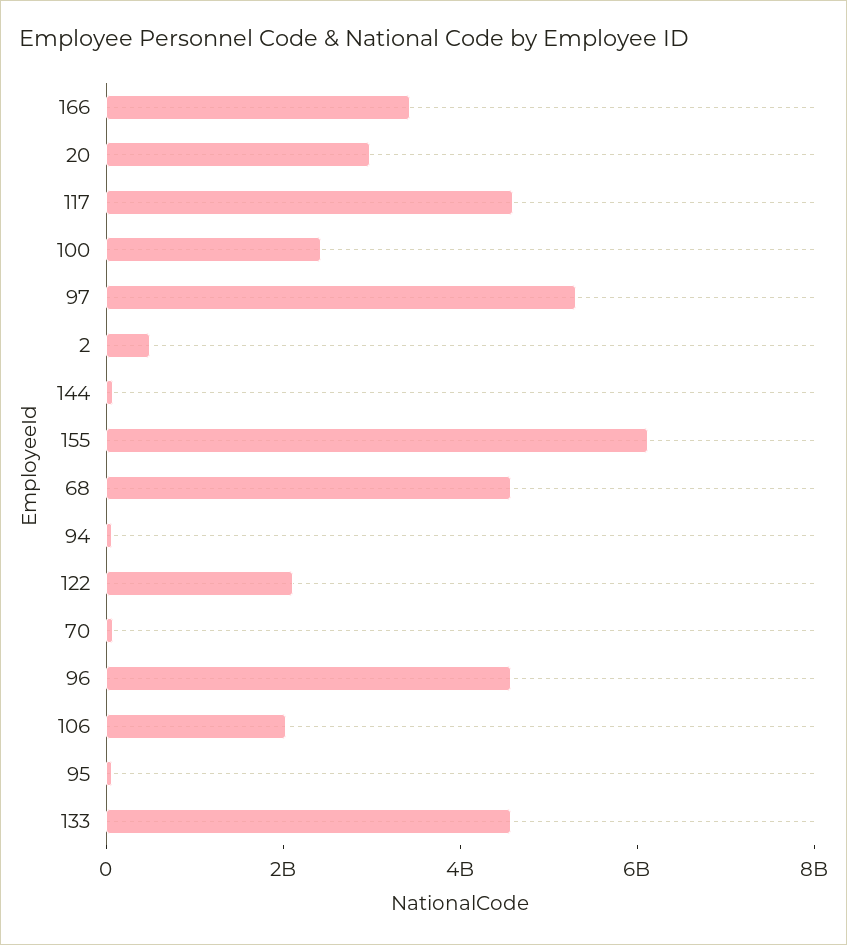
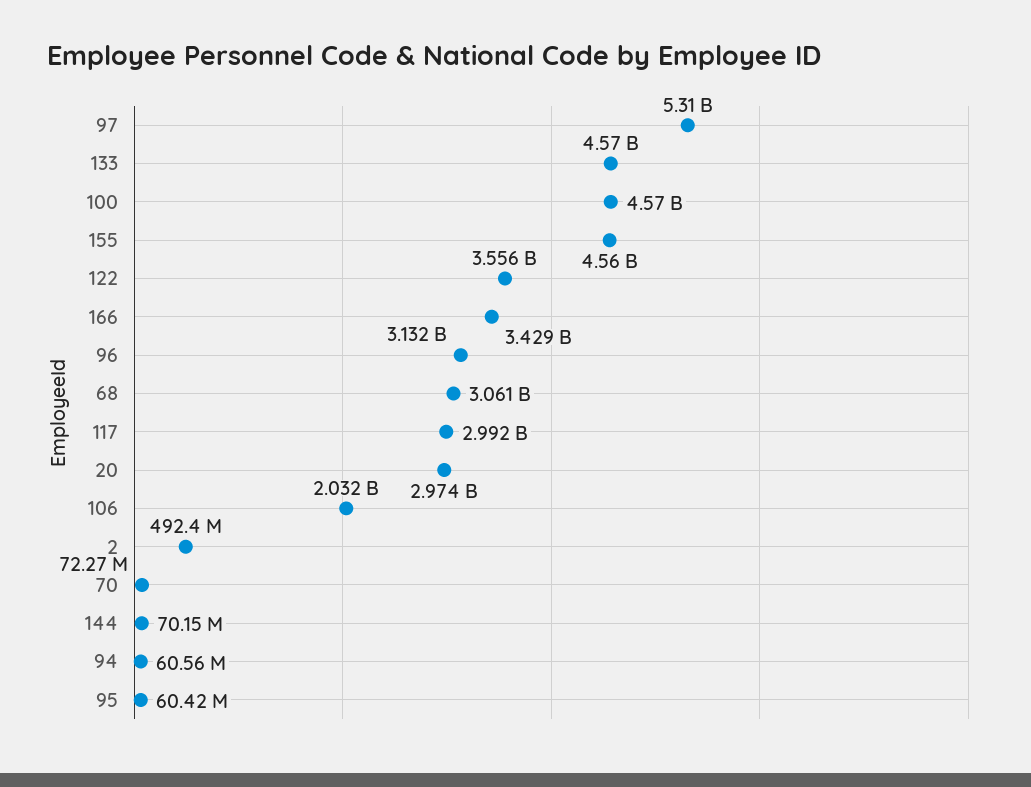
  {
    "166": 3429000000,
    "20": 2974000000,
-   "117": 4500000000,
+   "117": 2992000000,
-   "100": 2500000000,
+   "100": 4570000000,
    "97": 5310000000,
    "2": 492400000,
    "144": 70150000,
-   "155": 6000000000,
+   "155": 4560000000,
-   "68": 4500000000,
+   "68": 3061000000,
    "94": 60560000,
-   "122": 2000000000,
+   "122": 3556000000,
    "70": 72270000,
-   "96": 4500000000,
+   "96": 3132000000,
    "106": 2032000000,
    "95": 60420000,
    "133": 4570000000
  }

